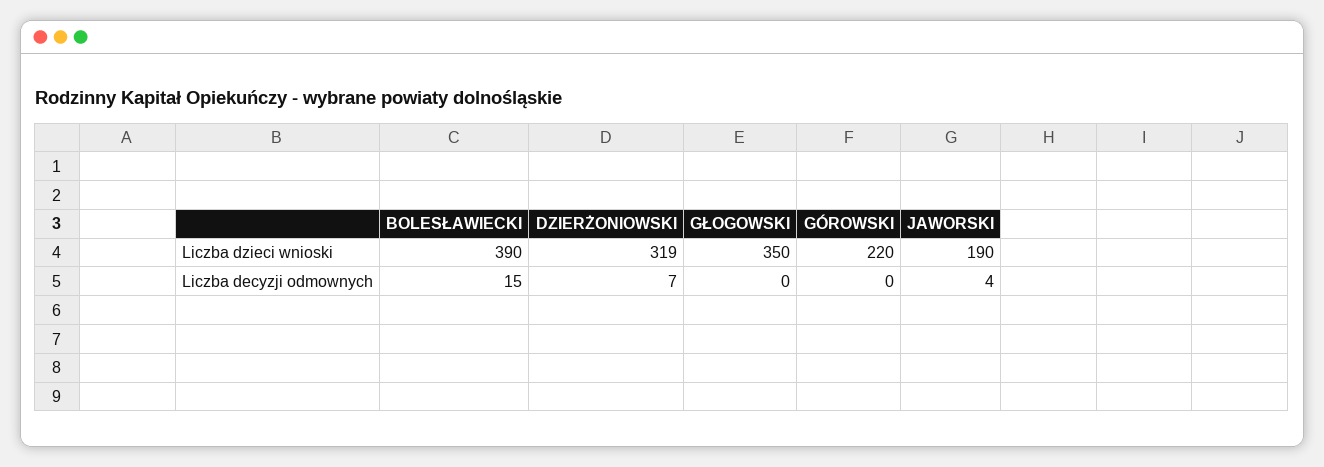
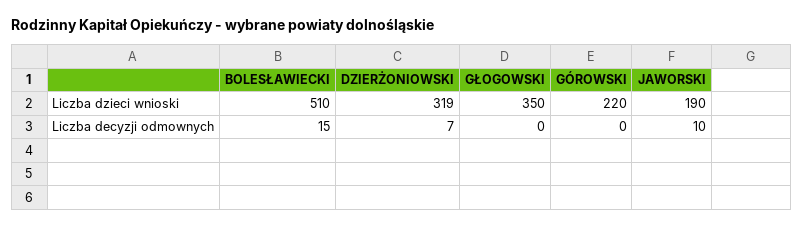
  {
    "BOLESŁAWIECKI": {
-     "Liczba dzieci wnioski": 390,
+     "Liczba dzieci wnioski": 510,
      "Liczba decyzji odmownych": 15
    },
    "DZIERŻONIOWSKI": {
      "Liczba dzieci wnioski": 319,
      "Liczba decyzji odmownych": 7
    },
    "GŁOGOWSKI": {
      "Liczba dzieci wnioski": 350,
      "Liczba decyzji odmownych": 0
    },
    "GÓROWSKI": {
      "Liczba dzieci wnioski": 220,
      "Liczba decyzji odmownych": 0
    },
    "JAWORSKI": {
      "Liczba dzieci wnioski": 190,
-     "Liczba decyzji odmownych": 4
+     "Liczba decyzji odmownych": 10
    }
  }

